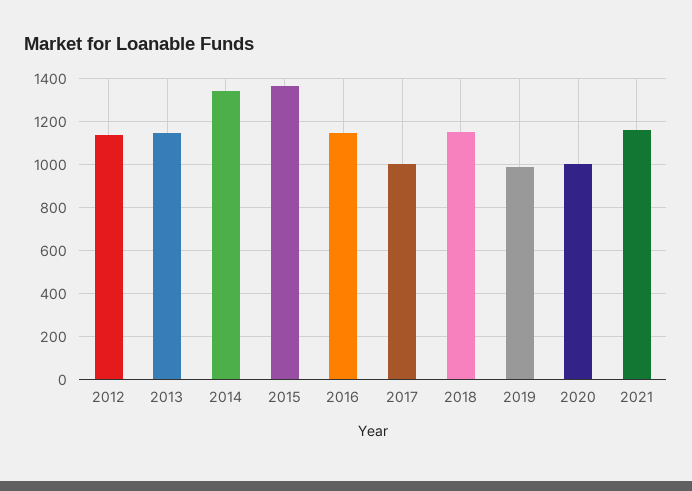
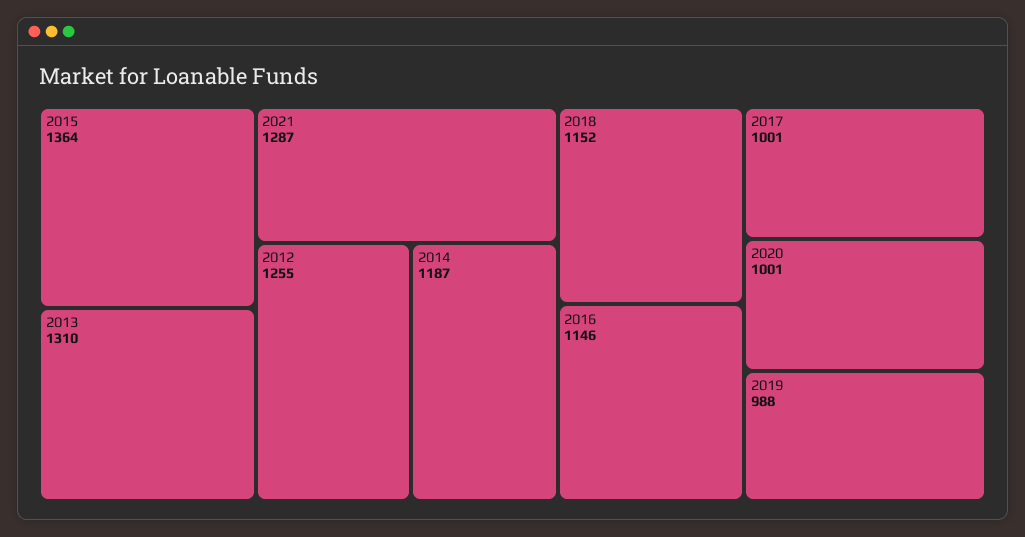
  {
-   "2012": 1150,
+   "2012": 1255,
-   "2013": 1150,
+   "2013": 1310,
-   "2014": 1350,
+   "2014": 1187,
    "2015": 1364,
    "2016": 1146,
    "2017": 1001,
    "2018": 1152,
    "2019": 988,
    "2020": 1001,
-   "2021": 1150
+   "2021": 1287
  }

